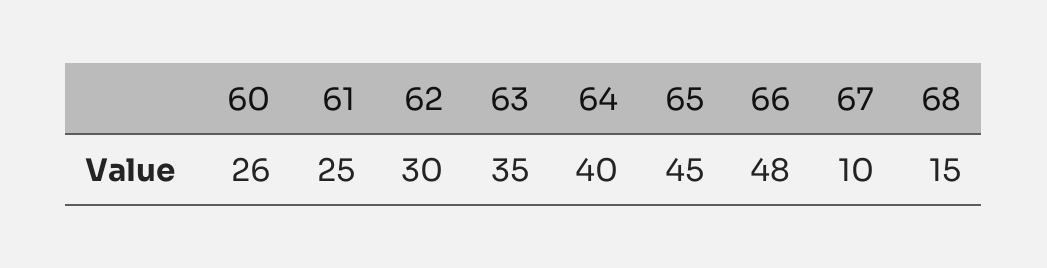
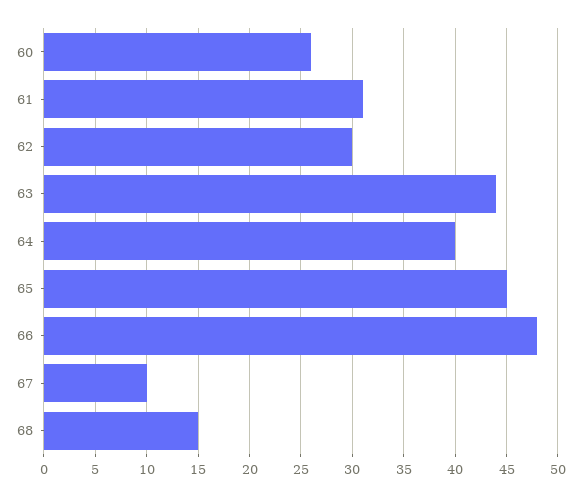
  {
    "60": 26,
-   "61": 25,
+   "61": 31,
    "62": 30,
-   "63": 35,
+   "63": 44,
    "64": 40,
    "65": 45,
    "66": 48,
    "67": 10,
    "68": 15
  }

